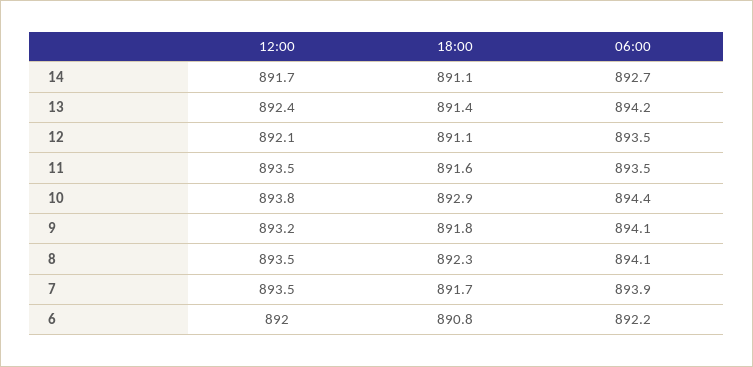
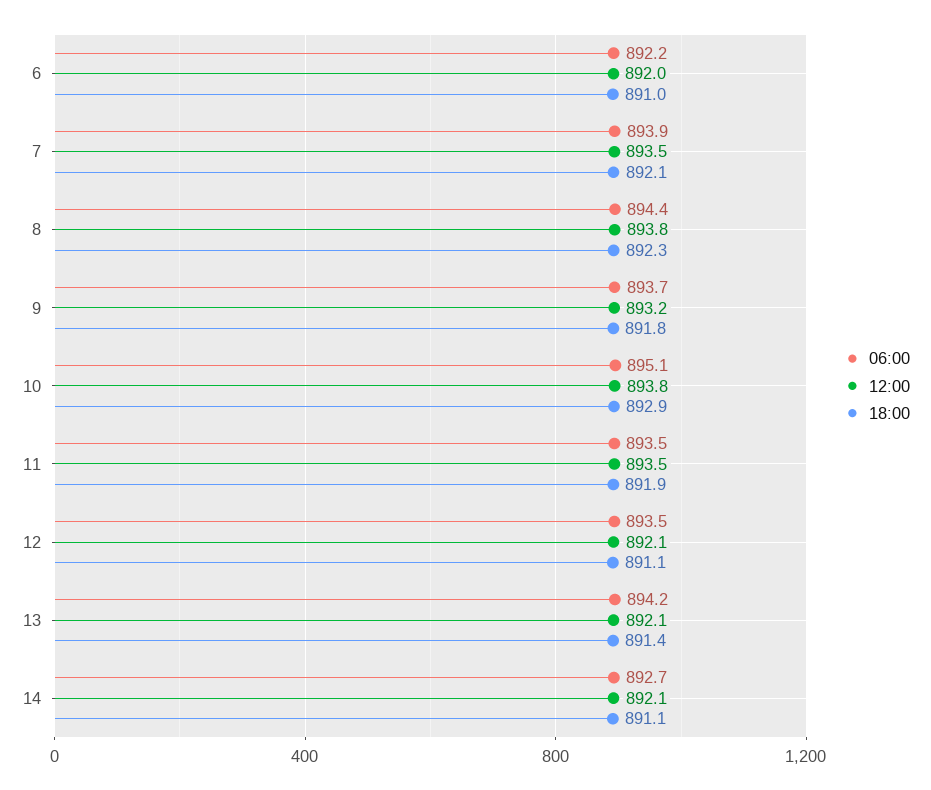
  {
    "12:00": {
-     "14": 891.7,
+     "14": 892.1,
-     "13": 892.4,
+     "13": 892.1,
      "12": 892.1,
      "11": 893.5,
      "10": 893.8,
      "9": 893.2,
-     "8": 893.5,
+     "8": 893.8,
      "7": 893.5,
      "6": 892
    },
    "18:00": {
      "14": 891.1,
      "13": 891.4,
      "12": 891.1,
-     "11": 891.6,
+     "11": 891.9,
      "10": 892.9,
      "9": 891.8,
      "8": 892.3,
-     "7": 891.7,
+     "7": 892.1,
-     "6": 890.8
+     "6": 891
    },
    "06:00": {
      "14": 892.7,
      "13": 894.2,
      "12": 893.5,
      "11": 893.5,
-     "10": 894.4,
+     "10": 895.1,
-     "9": 894.1,
+     "9": 893.7,
-     "8": 894.1,
+     "8": 894.4,
      "7": 893.9,
      "6": 892.2
    }
  }

